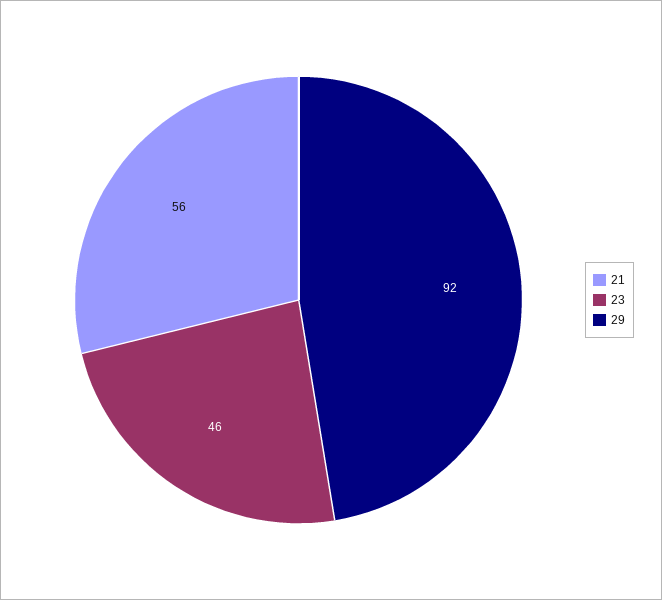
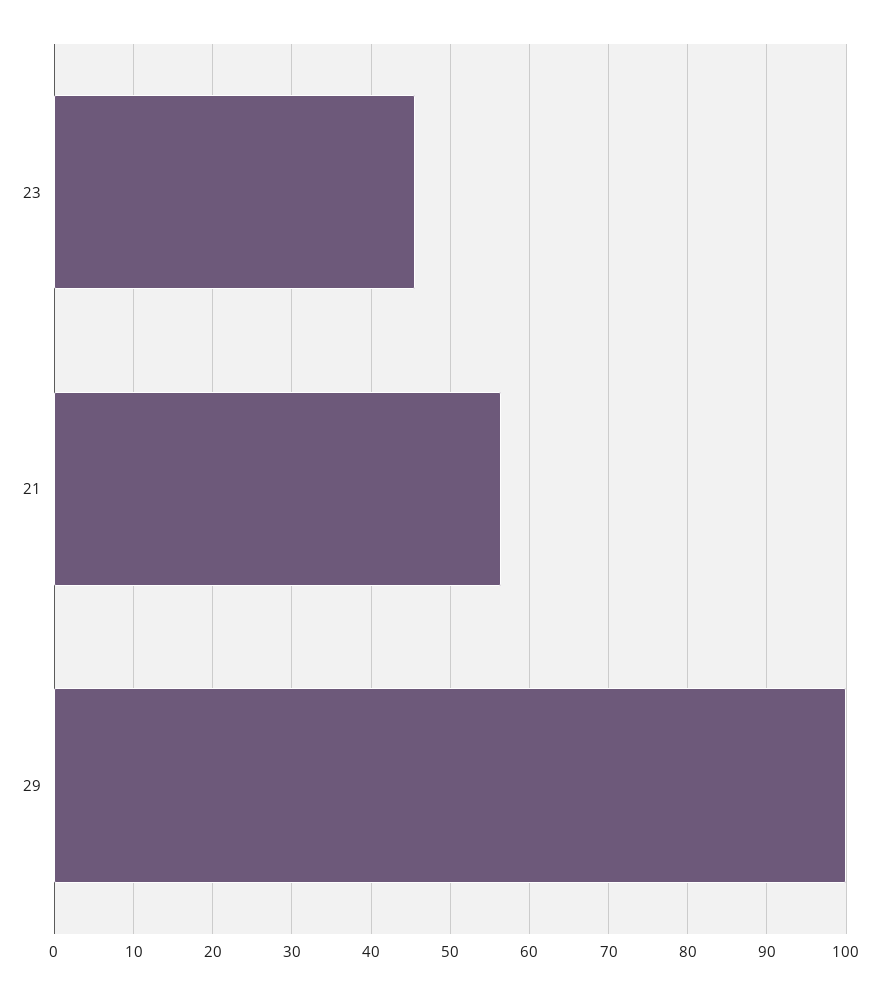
  {
    "21": 56,
    "23": 46,
-   "29": 92
+   "29": 100
  }

